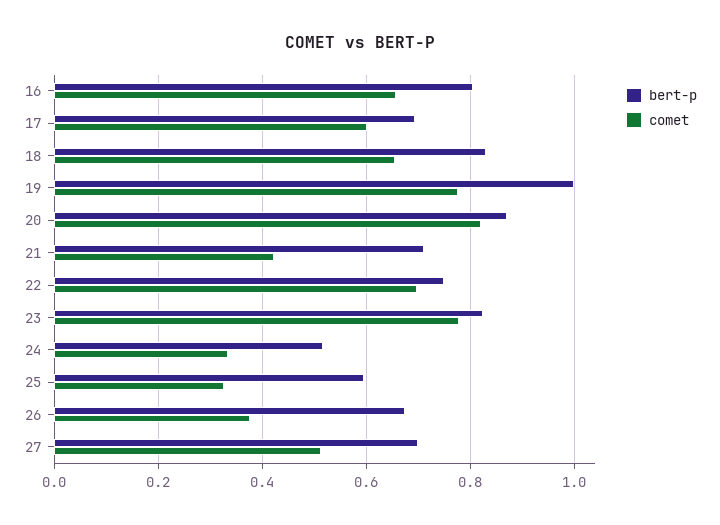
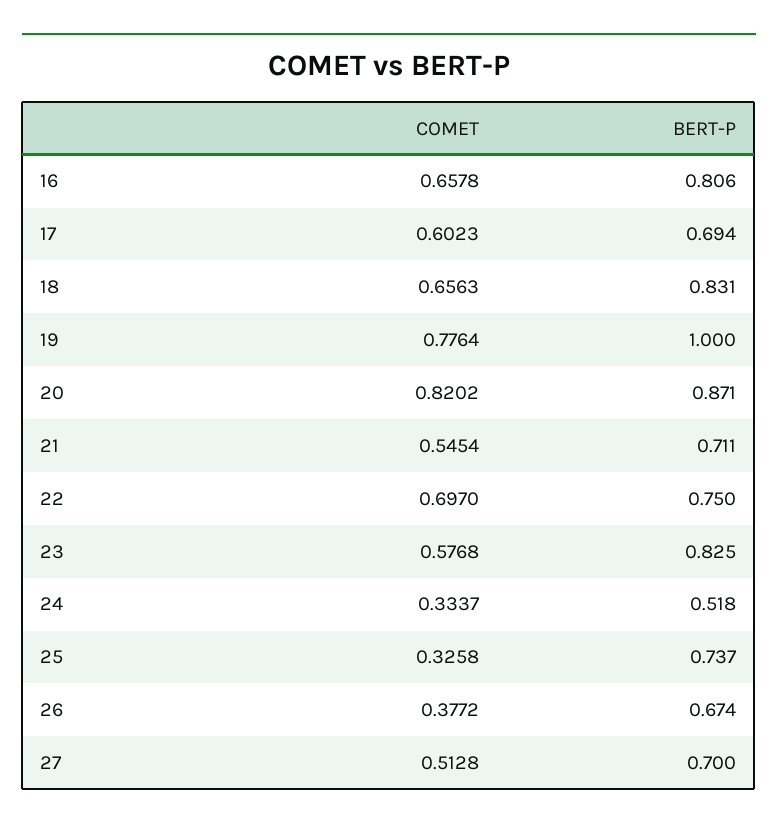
  {
    "bert-p": {
      "16": 0.806,
      "17": 0.694,
      "18": 0.831,
      "19": 1,
      "20": 0.871,
      "21": 0.711,
      "22": 0.75,
      "23": 0.825,
      "24": 0.518,
-     "25": 0.6,
+     "25": 0.737,
      "26": 0.674,
      "27": 0.7
    },
    "comet": {
      "16": 0.6578,
      "17": 0.6023,
      "18": 0.6563,
      "19": 0.7764,
      "20": 0.8202,
-     "21": 0.42,
+     "21": 0.5454,
      "22": 0.697,
-     "23": 0.78,
+     "23": 0.5768,
      "24": 0.3337,
      "25": 0.3258,
      "26": 0.3772,
      "27": 0.5128
    }
  }

